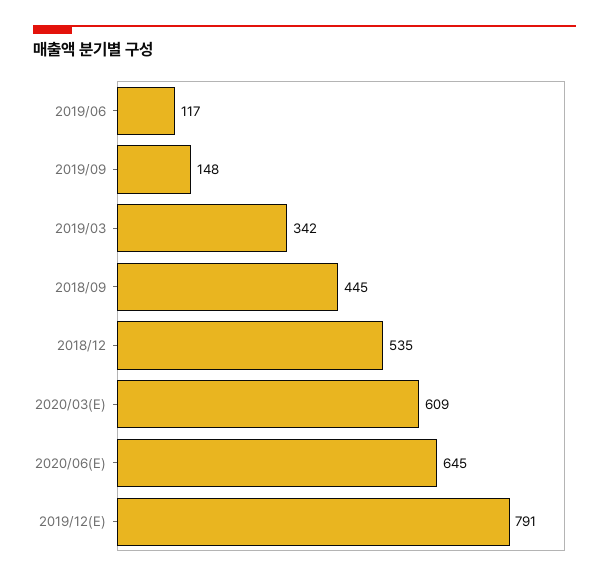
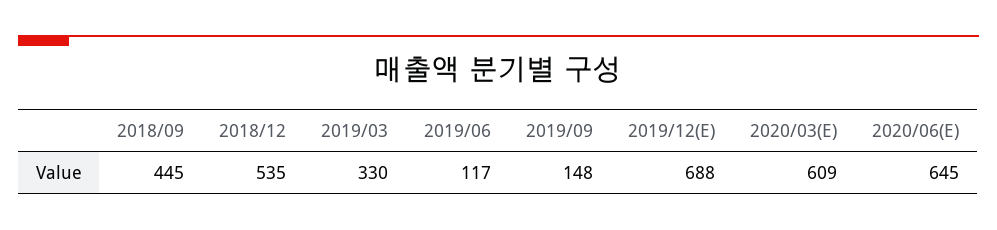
  {
    "2019/06": 117,
    "2019/09": 148,
-   "2019/03": 342,
+   "2019/03": 330,
    "2018/09": 445,
    "2018/12": 535,
    "2020/03(E)": 609,
    "2020/06(E)": 645,
-   "2019/12(E)": 791
+   "2019/12(E)": 688
  }

